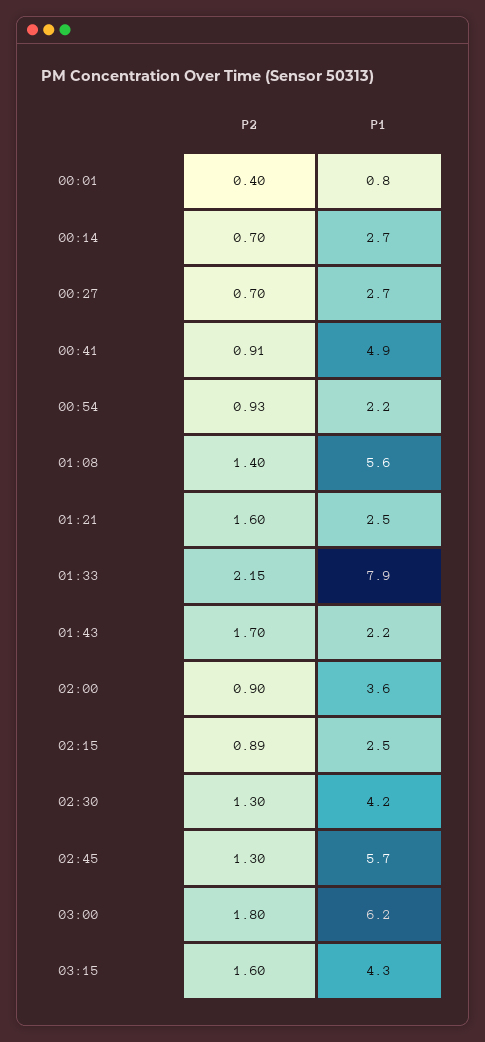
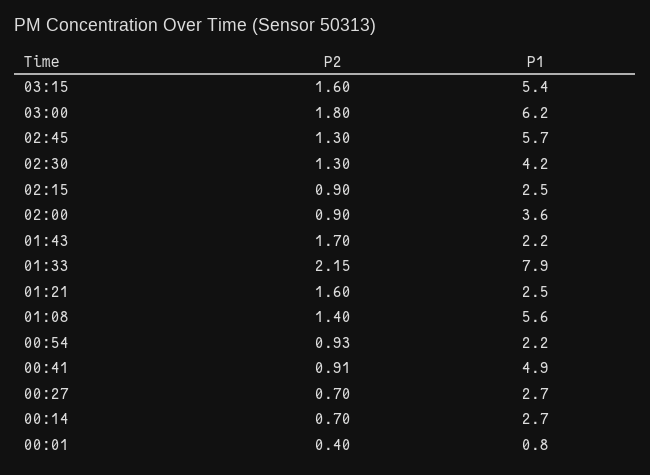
  {
    "P2": {
      "00:01": 0.4,
      "00:14": 0.7,
      "00:27": 0.7,
      "00:41": 0.91,
      "00:54": 0.93,
      "01:08": 1.4,
      "01:21": 1.6,
      "01:33": 2.15,
      "01:43": 1.7,
      "02:00": 0.9,
-     "02:15": 0.89,
+     "02:15": 0.9,
      "02:30": 1.3,
      "02:45": 1.3,
      "03:00": 1.8,
      "03:15": 1.6
    },
    "P1": {
      "00:01": 0.8,
      "00:14": 2.7,
      "00:27": 2.7,
      "00:41": 4.9,
      "00:54": 2.2,
      "01:08": 5.6,
      "01:21": 2.5,
      "01:33": 7.9,
      "01:43": 2.2,
      "02:00": 3.6,
      "02:15": 2.5,
      "02:30": 4.2,
      "02:45": 5.7,
      "03:00": 6.2,
-     "03:15": 4.3
+     "03:15": 5.4
    }
  }

